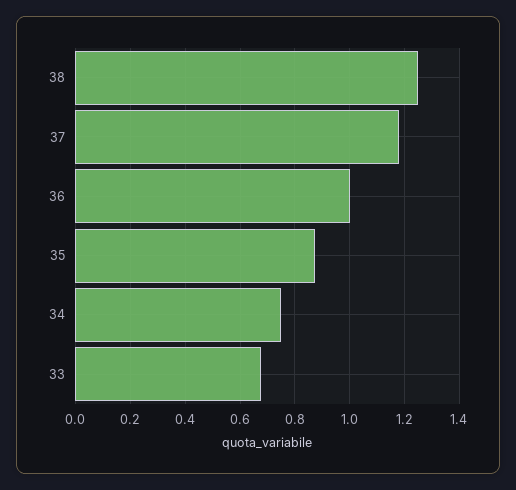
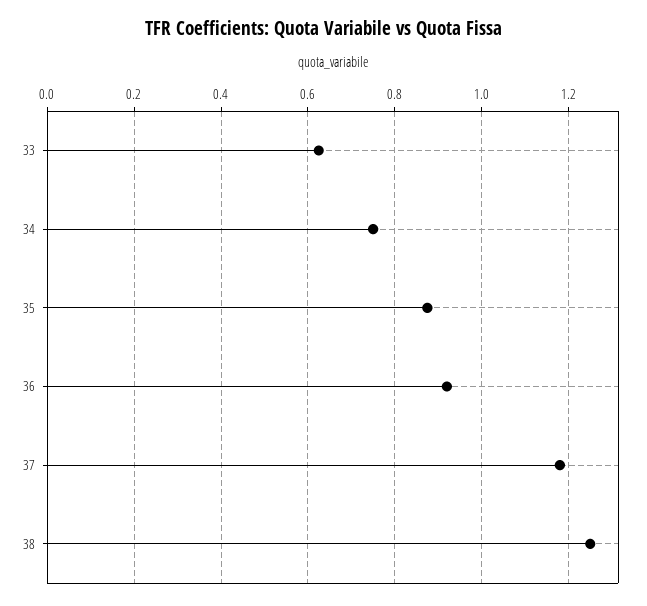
  {
    "38": 1.26,
    "37": 1.18,
-   "36": 1,
+   "36": 0.92,
    "35": 0.88,
    "34": 0.76,
-   "33": 0.675
+   "33": 0.62
  }

